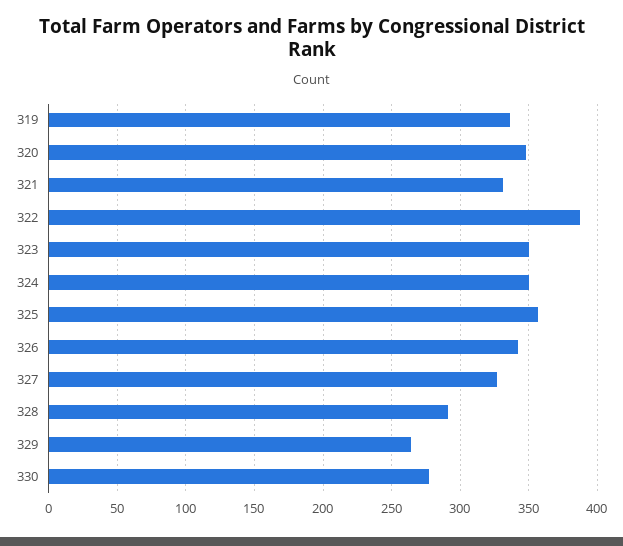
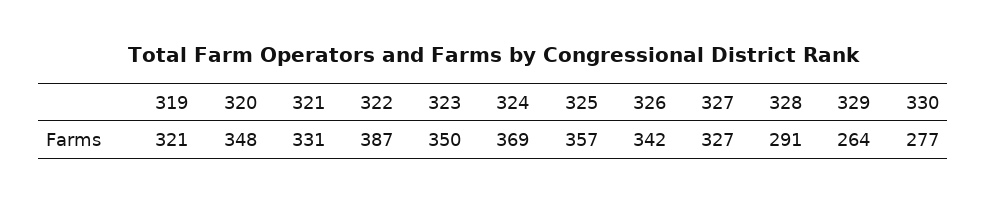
  {
-   "319": 335,
+   "319": 321,
    "320": 348,
    "321": 331,
    "322": 387,
    "323": 350,
-   "324": 350,
+   "324": 369,
    "325": 357,
    "326": 342,
    "327": 327,
    "328": 291,
    "329": 264,
    "330": 277
  }

